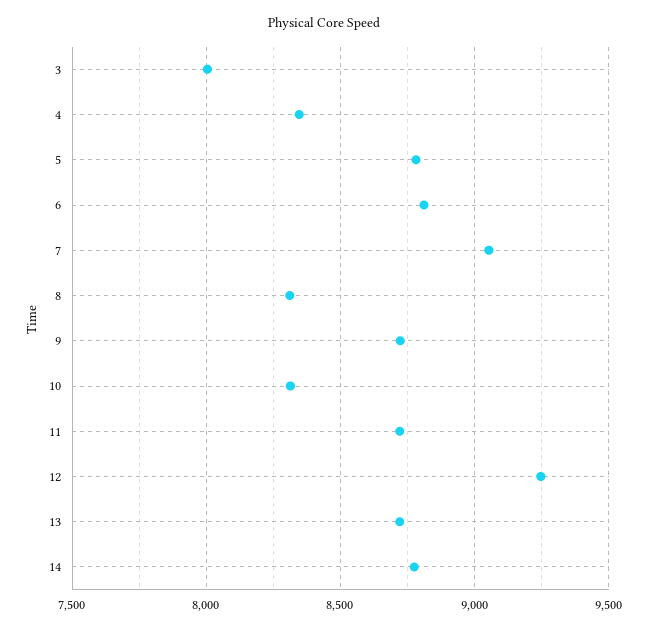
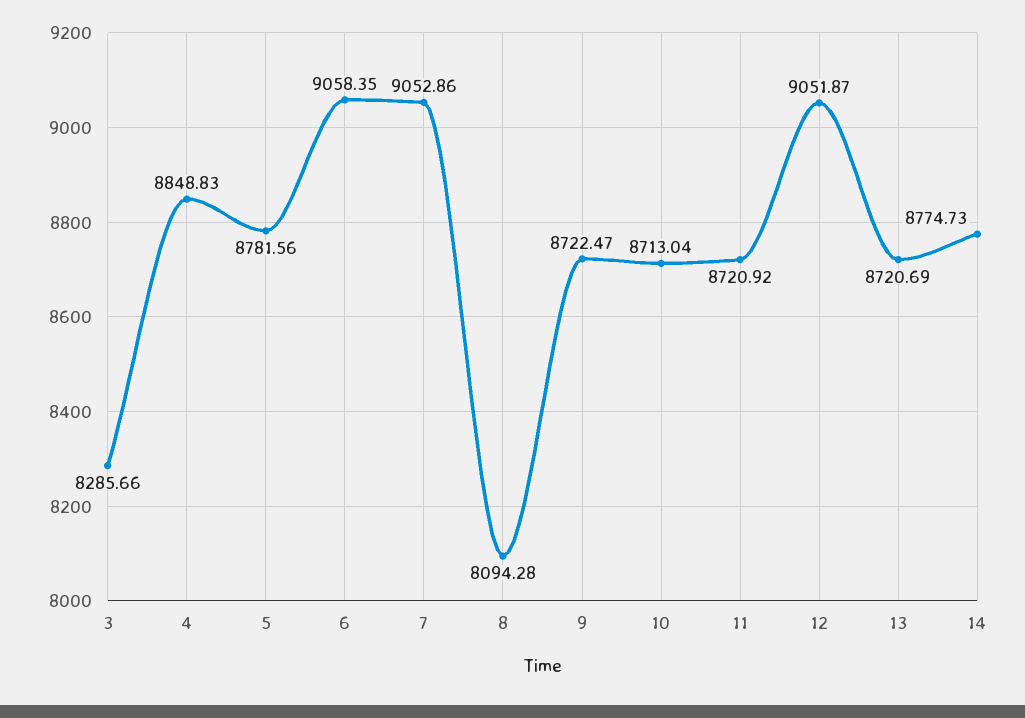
  {
-   "3": 8000,
+   "3": 8285.66,
-   "4": 8350,
+   "4": 8848.83,
    "5": 8781.56,
-   "6": 8800,
+   "6": 9058.35,
    "7": 9052.86,
-   "8": 8300,
+   "8": 8094.28,
    "9": 8722.47,
-   "10": 8300,
+   "10": 8713.04,
    "11": 8720.92,
-   "12": 9250,
+   "12": 9051.87,
    "13": 8720.69,
    "14": 8774.73
  }

